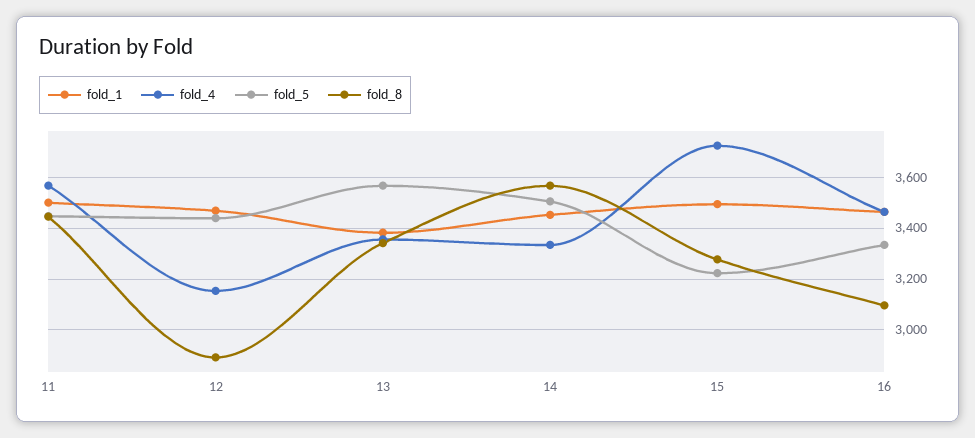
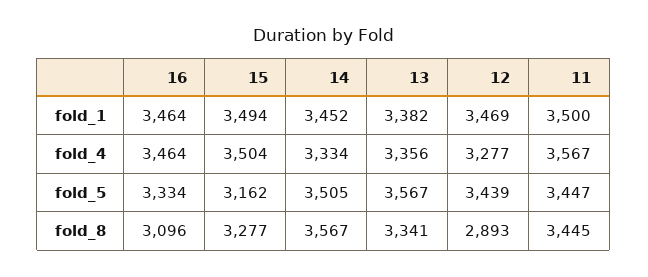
  {
    "fold_1": {
      "11": 3500,
      "12": 3469,
      "13": 3382,
      "14": 3452,
      "15": 3494,
      "16": 3464
    },
    "fold_4": {
      "11": 3567,
-     "12": 3150,
+     "12": 3277,
      "13": 3356,
      "14": 3334,
-     "15": 3725,
+     "15": 3504,
      "16": 3464
    },
    "fold_5": {
      "11": 3447,
      "12": 3439,
      "13": 3567,
      "14": 3505,
-     "15": 3225,
+     "15": 3162,
      "16": 3334
    },
    "fold_8": {
      "11": 3445,
      "12": 2893,
      "13": 3341,
      "14": 3567,
      "15": 3277,
      "16": 3096
    }
  }

